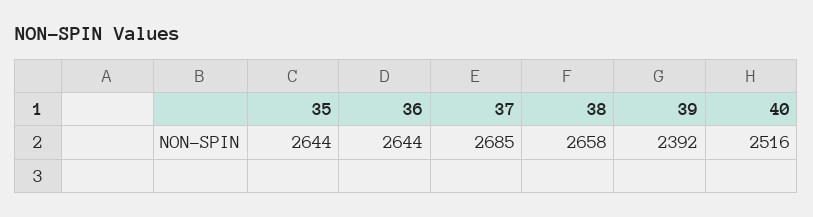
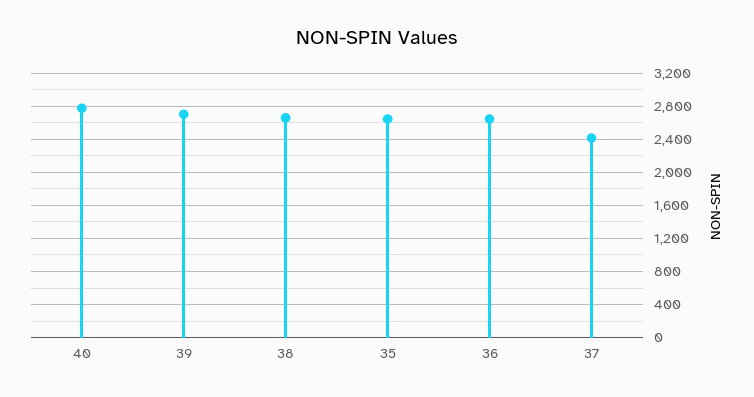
  {
    "35": 2644,
    "36": 2644,
-   "37": 2685,
+   "37": 2400,
    "38": 2658,
-   "39": 2392,
+   "39": 2700,
-   "40": 2516
+   "40": 2800
  }

